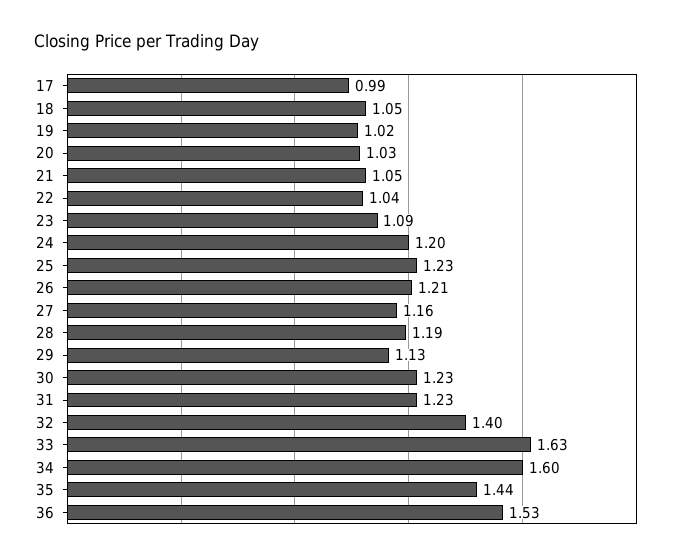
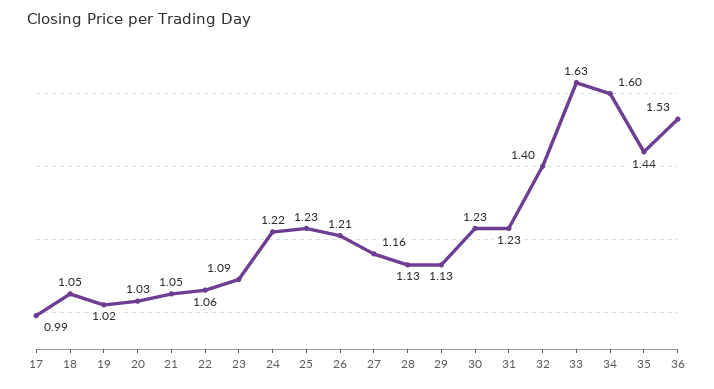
  {
    "17": 0.99,
    "18": 1.05,
    "19": 1.02,
    "20": 1.03,
    "21": 1.05,
-   "22": 1.04,
+   "22": 1.06,
    "23": 1.09,
-   "24": 1.2,
+   "24": 1.22,
    "25": 1.23,
    "26": 1.21,
    "27": 1.16,
-   "28": 1.19,
+   "28": 1.13,
    "29": 1.13,
    "30": 1.23,
    "31": 1.23,
    "32": 1.4,
    "33": 1.63,
    "34": 1.6,
    "35": 1.44,
    "36": 1.53
  }

